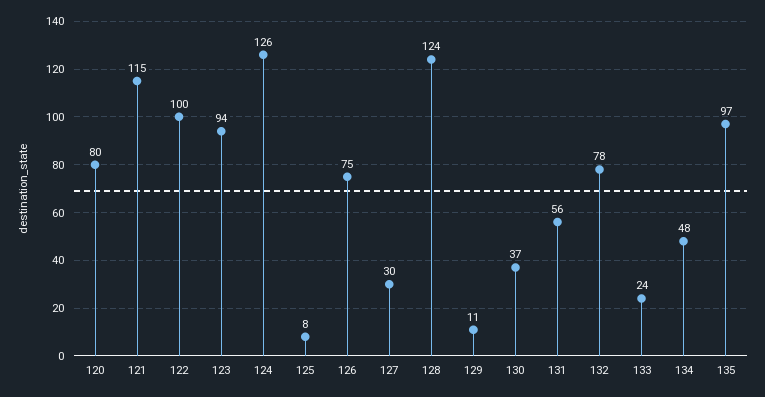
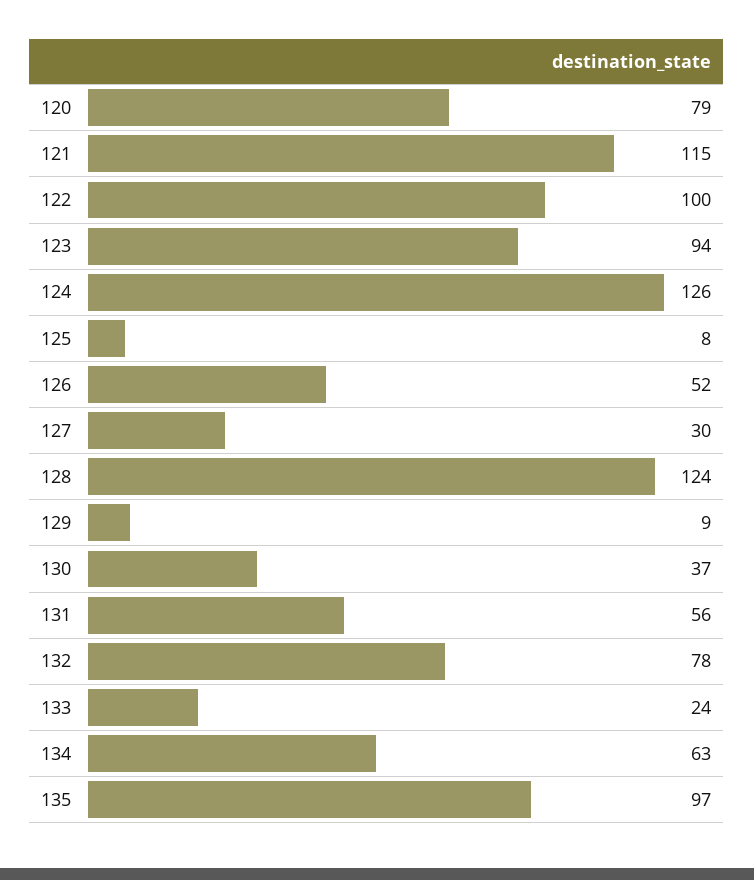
  {
-   "120": 80,
+   "120": 79,
    "121": 115,
    "122": 100,
    "123": 94,
    "124": 126,
    "125": 8,
-   "126": 75,
+   "126": 52,
    "127": 30,
    "128": 124,
-   "129": 11,
+   "129": 9,
    "130": 37,
    "131": 56,
    "132": 78,
    "133": 24,
-   "134": 48,
+   "134": 63,
    "135": 97
  }

